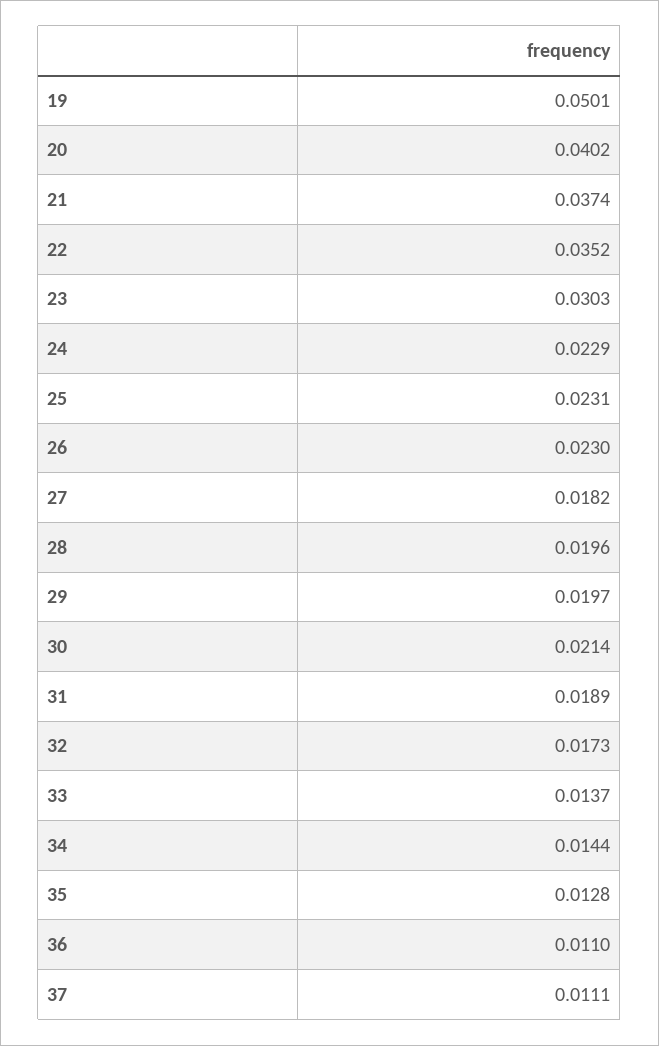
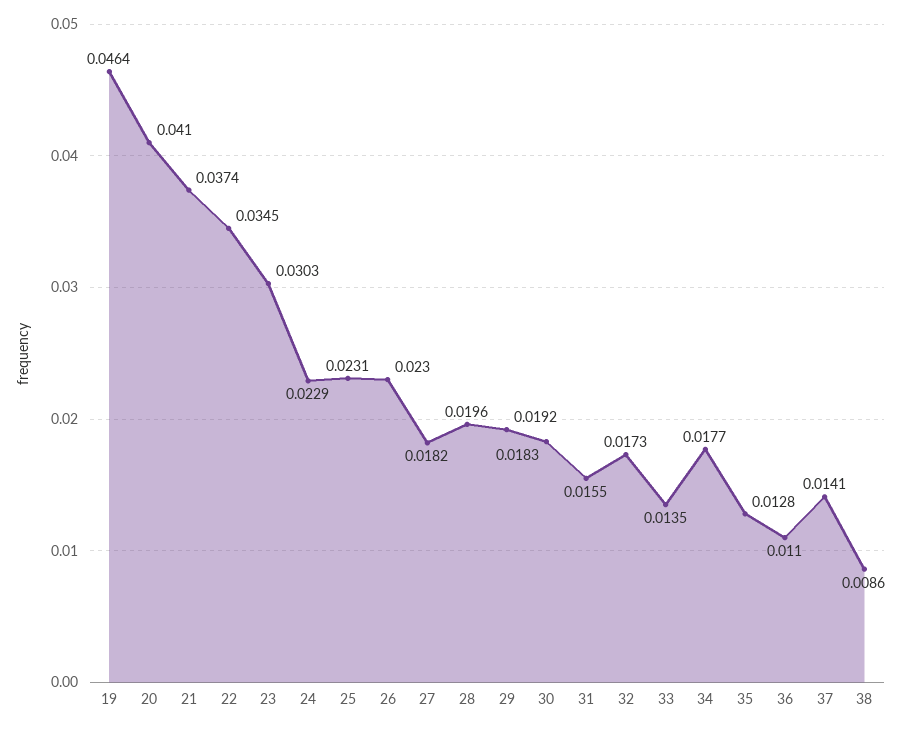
  {
-   "19": 0.0501,
+   "19": 0.0464,
-   "20": 0.0402,
+   "20": 0.041,
    "21": 0.0374,
-   "22": 0.0352,
+   "22": 0.0345,
    "23": 0.0303,
    "24": 0.0229,
    "25": 0.0231,
    "26": 0.023,
    "27": 0.0182,
    "28": 0.0196,
-   "29": 0.0197,
+   "29": 0.0192,
-   "30": 0.0214,
+   "30": 0.0183,
-   "31": 0.0189,
+   "31": 0.0155,
    "32": 0.0173,
-   "33": 0.0137,
+   "33": 0.0135,
-   "34": 0.0144,
+   "34": 0.0177,
    "35": 0.0128,
    "36": 0.011,
-   "37": 0.0111
+   "37": 0.0141,
+   "38": 0.0086
  }

